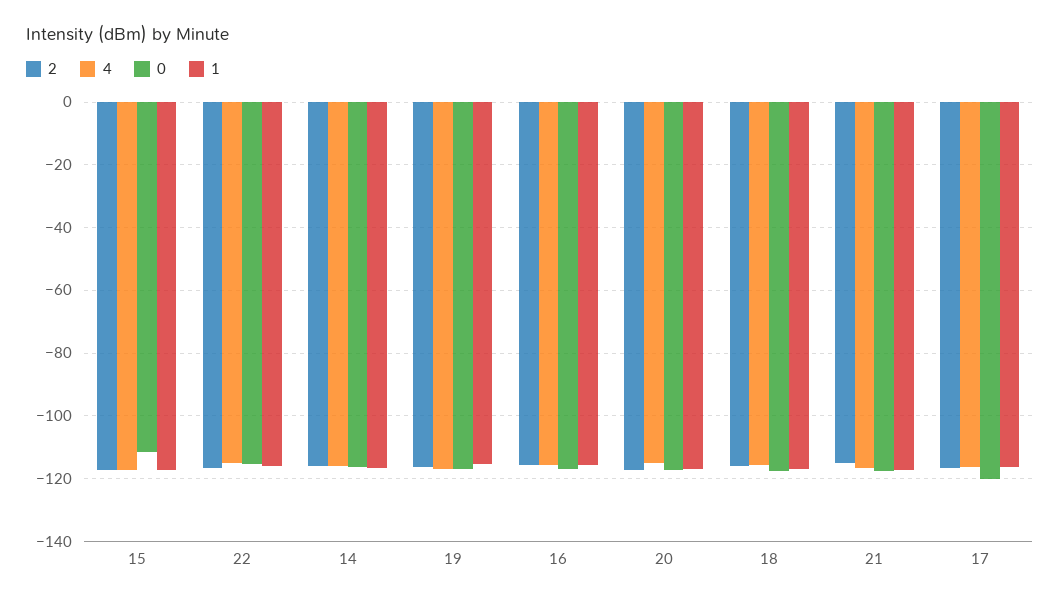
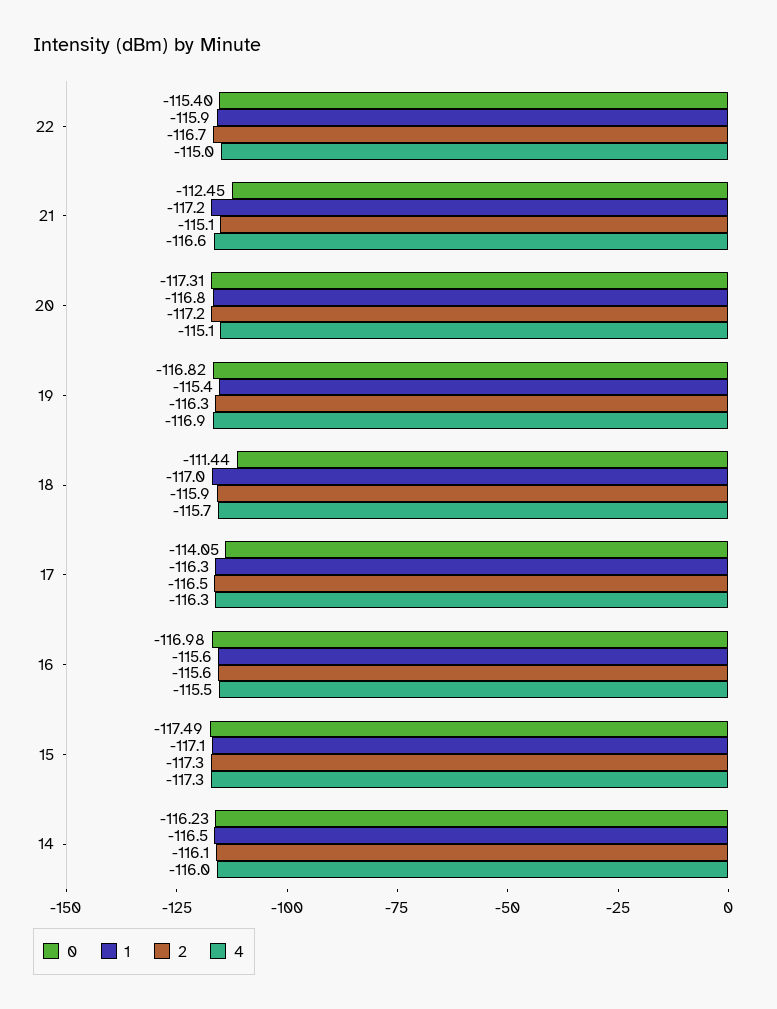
  {
    "2": {
      "15": -117.3,
      "22": -116.7,
      "14": -116.1,
      "19": -116.3,
      "16": -115.6,
      "20": -117.2,
      "18": -115.9,
      "21": -115.1,
      "17": -116.5
    },
    "4": {
      "15": -117.3,
      "22": -115,
      "14": -116,
      "19": -116.9,
      "16": -115.5,
      "20": -115.1,
      "18": -115.7,
      "21": -116.6,
      "17": -116.3
    },
    "0": {
-     "15": -112,
+     "15": -117.49,
      "22": -115.4,
      "14": -116.23,
      "19": -116.82,
      "16": -116.98,
      "20": -117.31,
-     "18": -118,
+     "18": -111.44,
-     "21": -118,
+     "21": -112.45,
-     "17": -120
+     "17": -114.05
    },
    "1": {
      "15": -117.1,
      "22": -115.9,
      "14": -116.5,
      "19": -115.4,
      "16": -115.6,
      "20": -116.8,
      "18": -117,
      "21": -117.2,
      "17": -116.3
    }
  }

